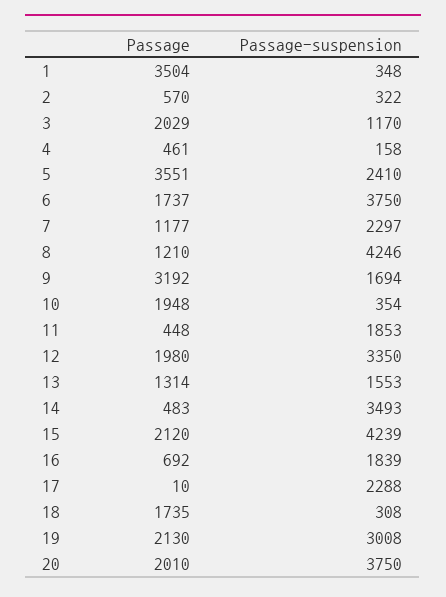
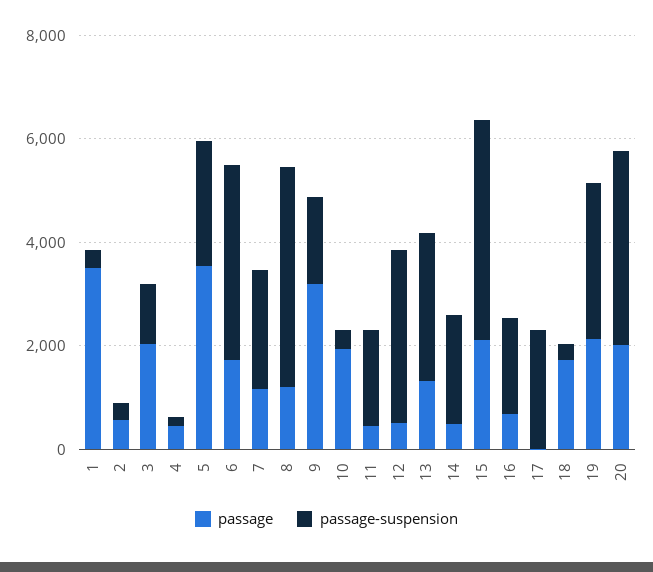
  {
    "Passage": {
      "1": 3504,
      "2": 570,
      "3": 2029,
      "4": 461,
      "5": 3551,
      "6": 1737,
      "7": 1177,
      "8": 1210,
      "9": 3192,
      "10": 1948,
      "11": 448,
-     "12": 1980,
+     "12": 500,
      "13": 1314,
      "14": 483,
      "15": 2120,
      "16": 692,
      "17": 10,
      "18": 1735,
      "19": 2130,
      "20": 2010
    },
    "Passage-suspension": {
      "1": 348,
      "2": 322,
      "3": 1170,
      "4": 158,
      "5": 2410,
      "6": 3750,
      "7": 2297,
      "8": 4246,
      "9": 1694,
      "10": 354,
      "11": 1853,
      "12": 3350,
-     "13": 1553,
+     "13": 3000,
-     "14": 3493,
+     "14": 2000,
      "15": 4239,
      "16": 1839,
      "17": 2288,
      "18": 308,
      "19": 3008,
      "20": 3750
    }
  }

